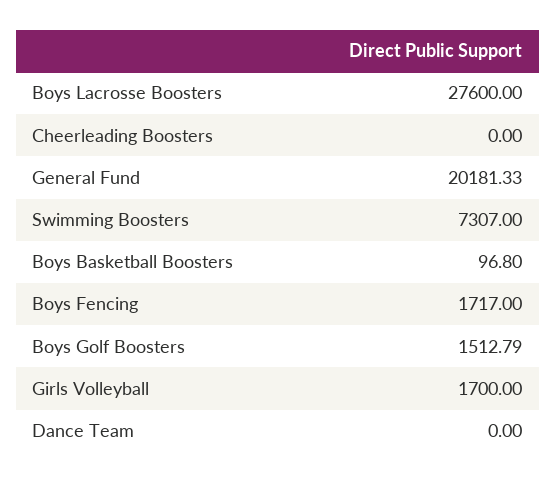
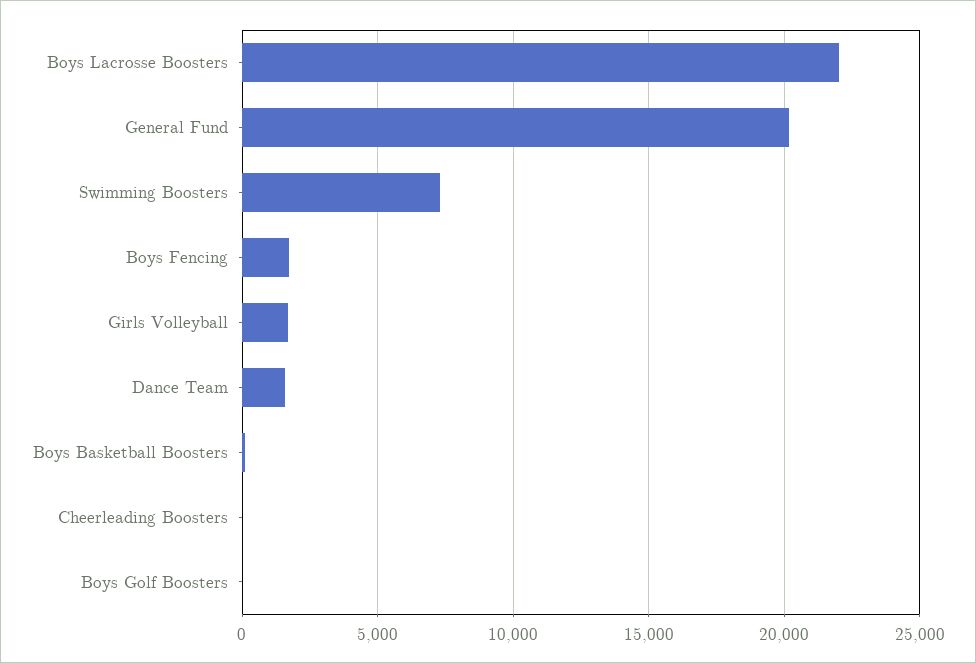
  {
-   "Boys Lacrosse Boosters": 27600,
+   "Boys Lacrosse Boosters": 22000,
    "Cheerleading Boosters": 0,
    "General Fund": 20181.33,
    "Swimming Boosters": 7307,
    "Boys Basketball Boosters": 96.8,
    "Boys Fencing": 1717,
-   "Boys Golf Boosters": 1512.79,
+   "Boys Golf Boosters": 0,
    "Girls Volleyball": 1700,
-   "Dance Team": 0
+   "Dance Team": 1500
  }

